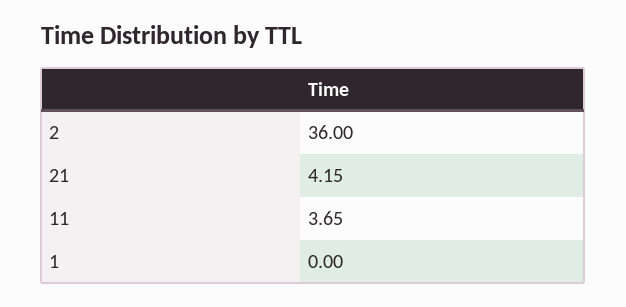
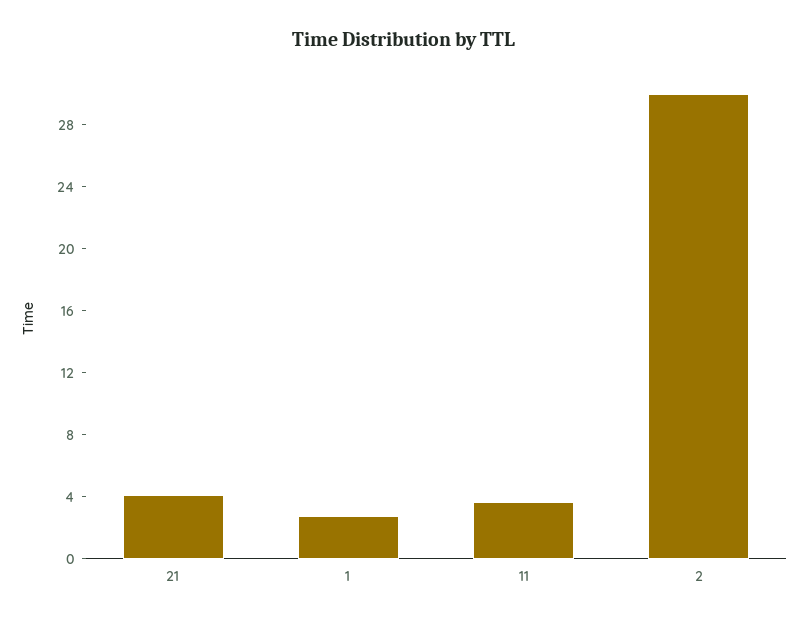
  {
-   "2": 36,
+   "2": 30,
    "21": 4.15,
    "11": 3.65,
-   "1": 0
+   "1": 3
  }

